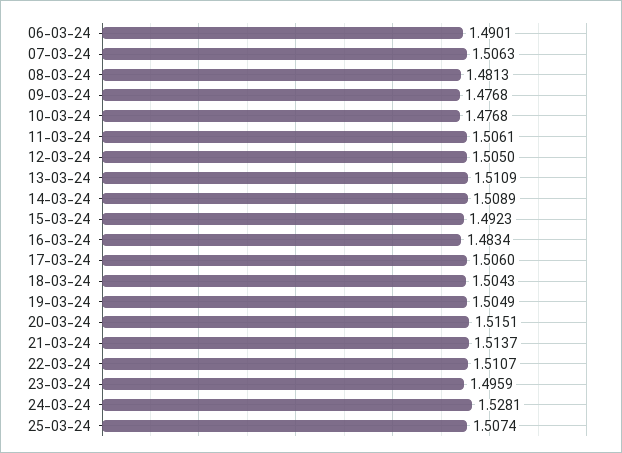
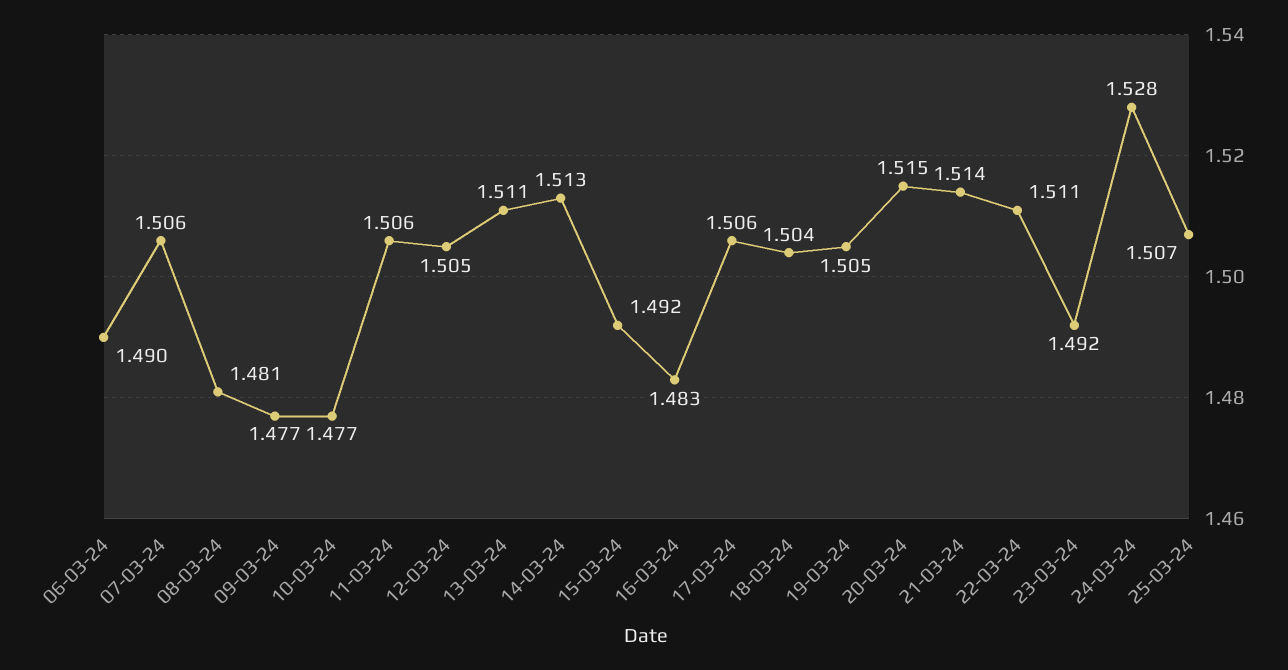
  {
    "06-03-24": 1.4901,
    "07-03-24": 1.5063,
    "08-03-24": 1.4813,
    "09-03-24": 1.4768,
    "10-03-24": 1.4768,
    "11-03-24": 1.5061,
    "12-03-24": 1.505,
    "13-03-24": 1.5109,
-   "14-03-24": 1.5089,
+   "14-03-24": 1.513,
    "15-03-24": 1.4923,
    "16-03-24": 1.4834,
    "17-03-24": 1.506,
    "18-03-24": 1.5043,
    "19-03-24": 1.5049,
    "20-03-24": 1.5151,
    "21-03-24": 1.5137,
    "22-03-24": 1.5107,
-   "23-03-24": 1.4959,
+   "23-03-24": 1.492,
    "24-03-24": 1.5281,
    "25-03-24": 1.5074
  }

